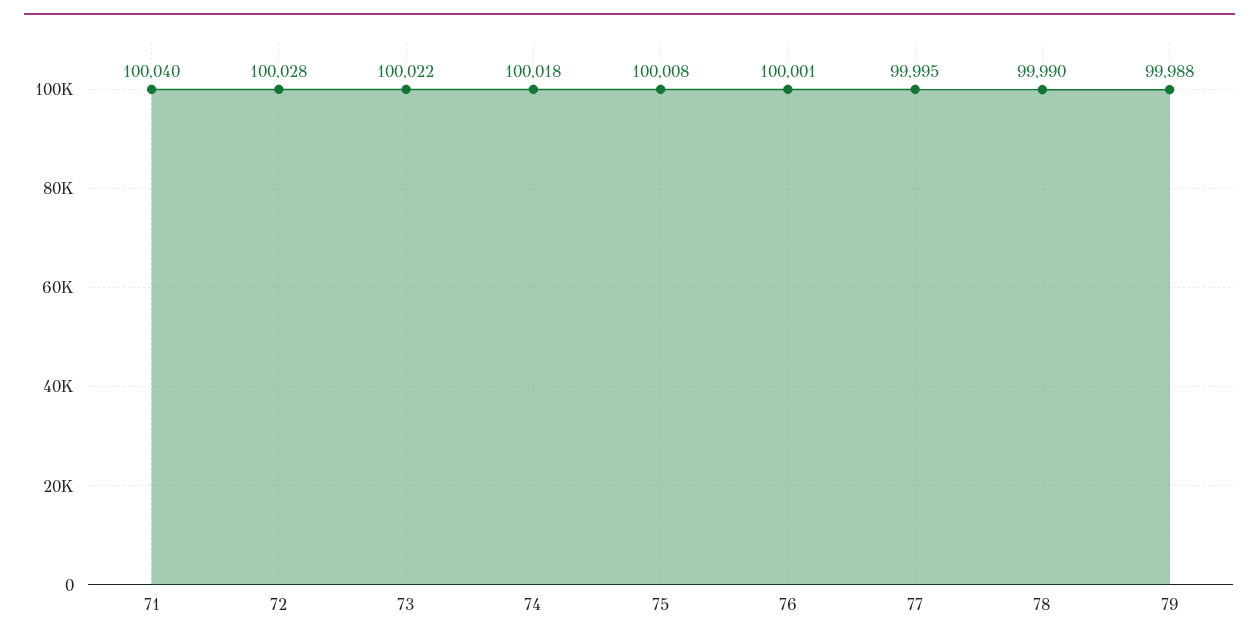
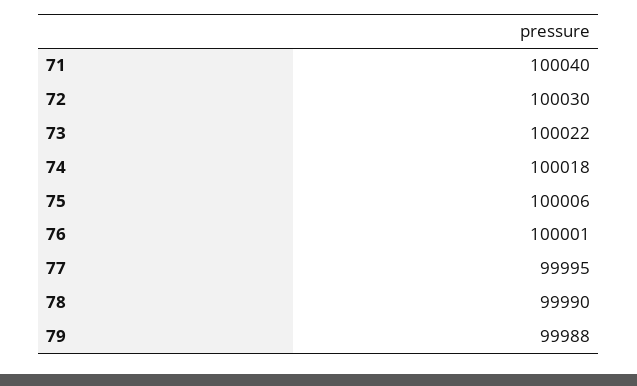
  {
    "71": 100040,
-   "72": 100028,
+   "72": 100030,
    "73": 100022,
    "74": 100018,
-   "75": 100008,
+   "75": 100006,
    "76": 100001,
    "77": 99995,
    "78": 99990,
    "79": 99988
  }

